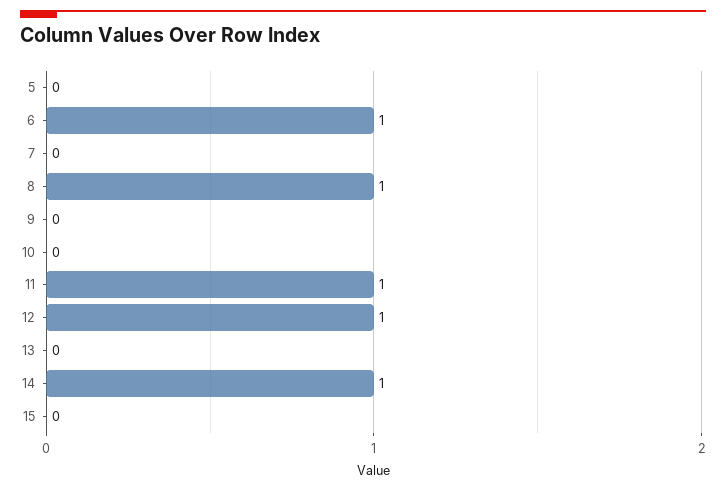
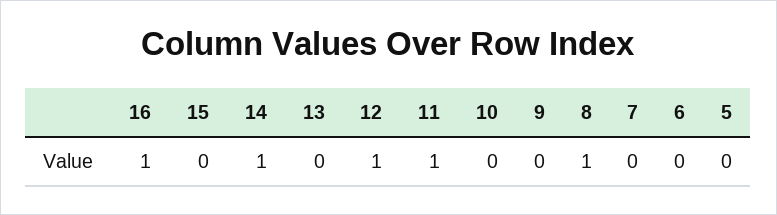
  {
    "5": 0,
-   "6": 1,
+   "6": 0,
    "7": 0,
    "8": 1,
    "9": 0,
    "10": 0,
    "11": 1,
    "12": 1,
    "13": 0,
    "14": 1,
-   "15": 0
+   "15": 0,
+   "16": 1
  }

